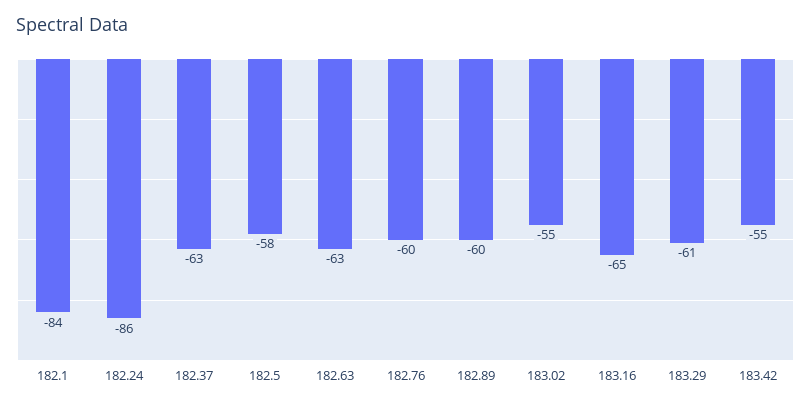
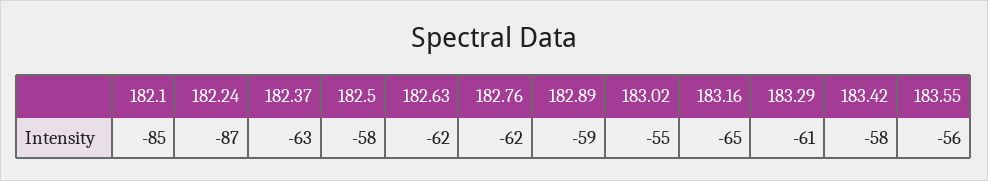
  {
-   "182.1": -84,
+   "182.1": -85,
-   "182.24": -86,
+   "182.24": -87,
    "182.37": -63,
    "182.5": -58,
-   "182.63": -63,
+   "182.63": -62,
-   "182.76": -60,
+   "182.76": -62,
-   "182.89": -60,
+   "182.89": -59,
    "183.02": -55,
    "183.16": -65,
    "183.29": -61,
-   "183.42": -55
+   "183.42": -58,
+   "183.55": -56
  }

